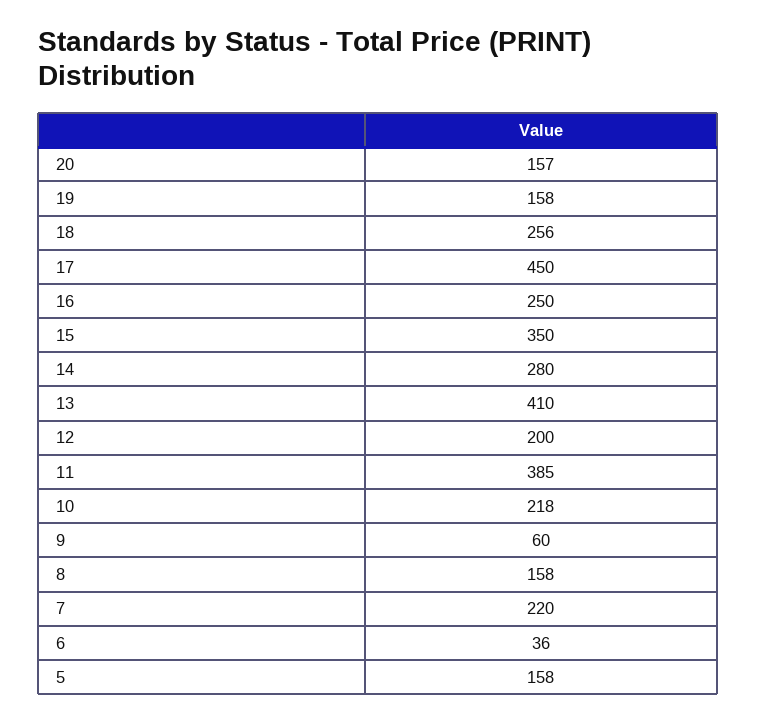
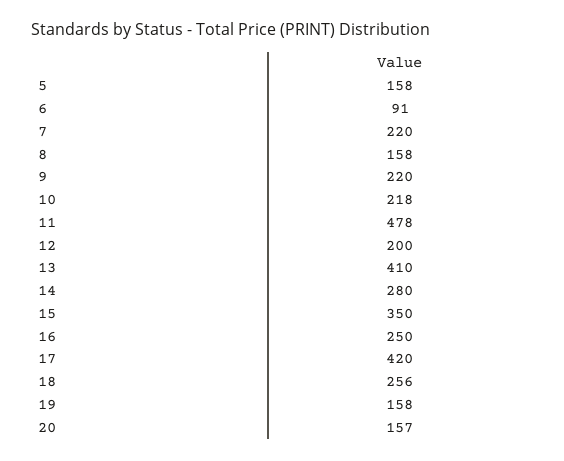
  {
    "20": 157,
    "19": 158,
    "18": 256,
-   "17": 450,
+   "17": 420,
    "16": 250,
    "15": 350,
    "14": 280,
    "13": 410,
    "12": 200,
-   "11": 385,
+   "11": 478,
    "10": 218,
-   "9": 60,
+   "9": 220,
    "8": 158,
    "7": 220,
-   "6": 36,
+   "6": 91,
    "5": 158
  }

